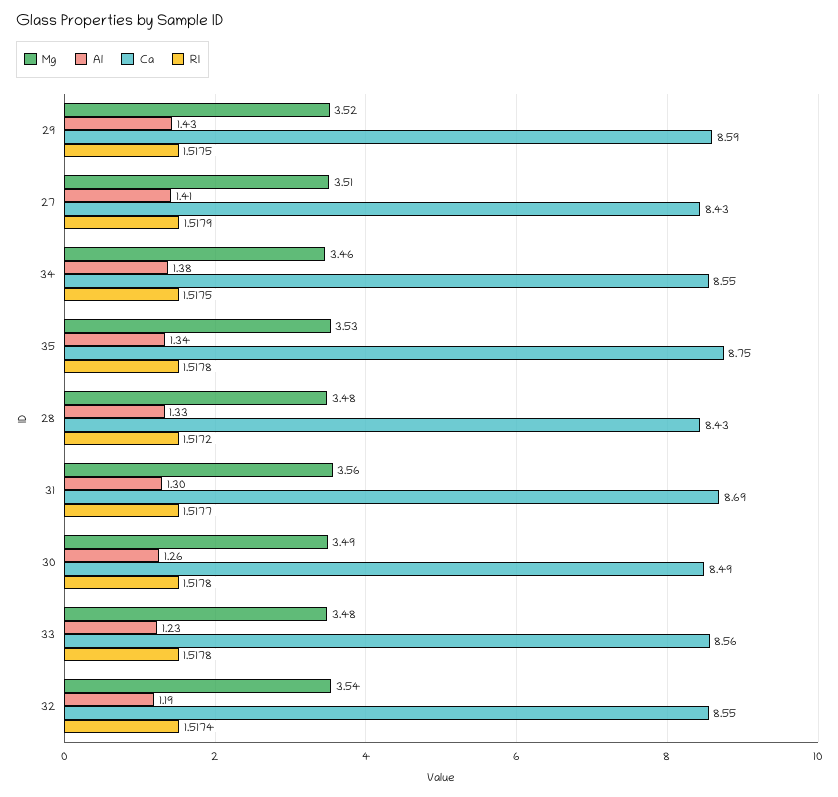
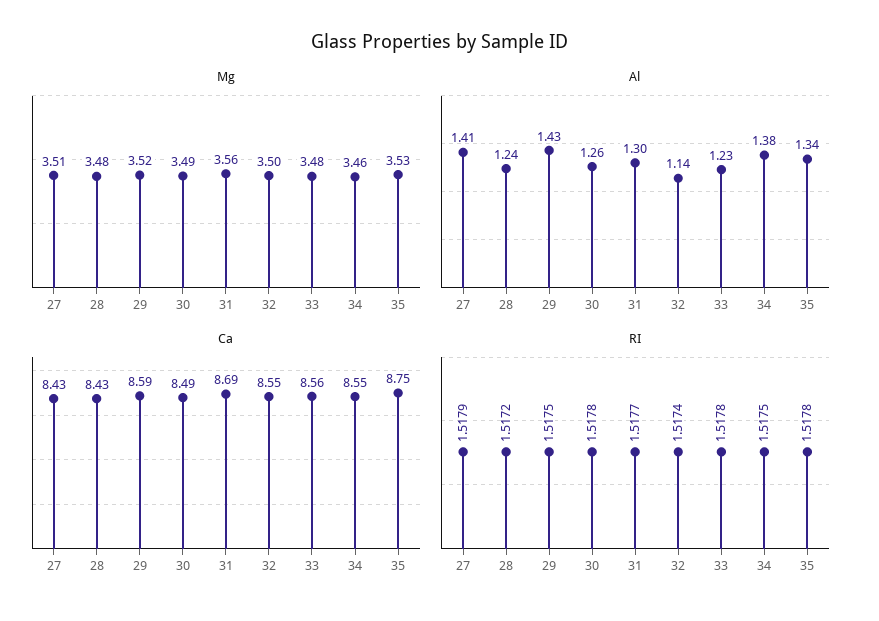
  {
    "Mg": {
      "29": 3.52,
      "27": 3.51,
      "34": 3.46,
      "35": 3.53,
      "28": 3.48,
      "31": 3.56,
      "30": 3.49,
      "33": 3.48,
-     "32": 3.54
+     "32": 3.5
    },
    "Al": {
      "29": 1.43,
      "27": 1.41,
      "34": 1.38,
      "35": 1.34,
-     "28": 1.33,
+     "28": 1.24,
      "31": 1.3,
      "30": 1.26,
      "33": 1.23,
-     "32": 1.19
+     "32": 1.14
    },
    "Ca": {
      "29": 8.59,
      "27": 8.43,
      "34": 8.55,
      "35": 8.75,
      "28": 8.43,
      "31": 8.69,
      "30": 8.49,
      "33": 8.56,
      "32": 8.55
    },
    "RI": {
      "29": 1.5175,
      "27": 1.5179,
      "34": 1.5175,
      "35": 1.5178,
      "28": 1.5172,
      "31": 1.5177,
      "30": 1.5178,
      "33": 1.5178,
      "32": 1.5174
    }
  }

